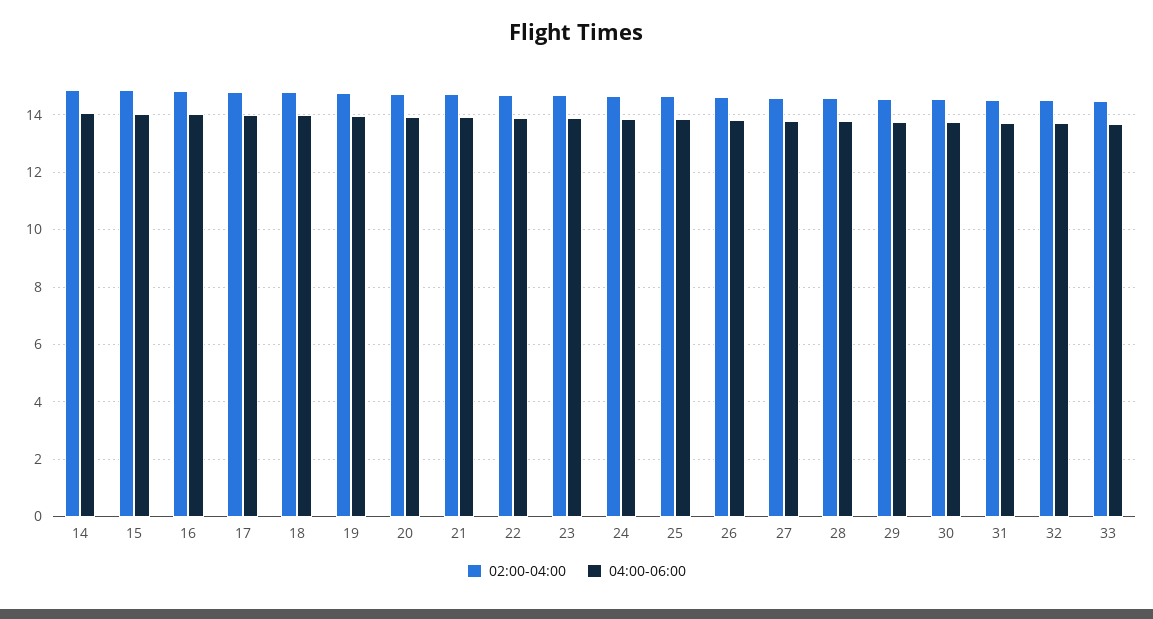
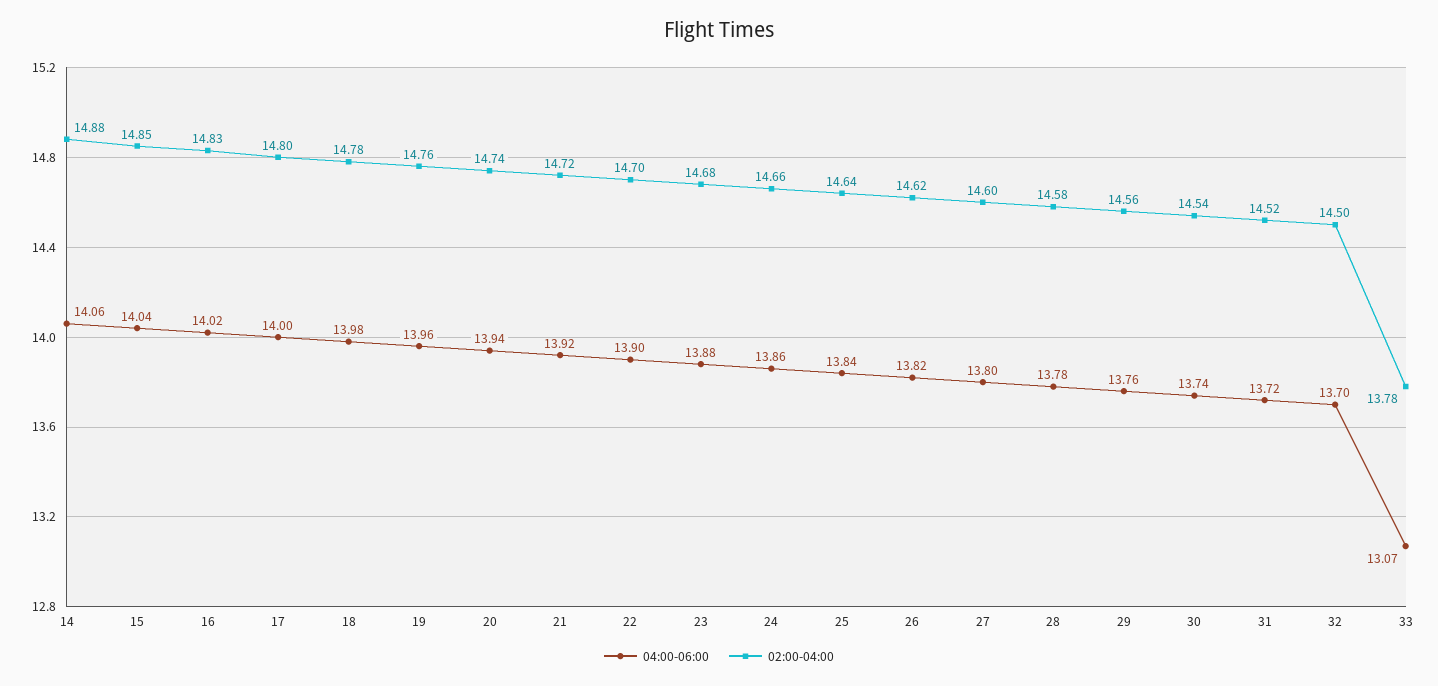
  {
    "02:00-04:00": {
      "14": 14.88,
      "15": 14.85,
      "16": 14.83,
      "17": 14.8,
      "18": 14.78,
      "19": 14.76,
      "20": 14.74,
      "21": 14.72,
      "22": 14.7,
      "23": 14.68,
      "24": 14.66,
      "25": 14.64,
      "26": 14.62,
      "27": 14.6,
      "28": 14.58,
      "29": 14.56,
      "30": 14.54,
      "31": 14.52,
      "32": 14.5,
-     "33": 14.5
+     "33": 13.78
    },
    "04:00-06:00": {
      "14": 14.06,
      "15": 14.04,
      "16": 14.02,
      "17": 14,
      "18": 13.98,
      "19": 13.96,
      "20": 13.94,
      "21": 13.92,
      "22": 13.9,
      "23": 13.88,
      "24": 13.86,
      "25": 13.84,
      "26": 13.82,
      "27": 13.8,
      "28": 13.78,
      "29": 13.76,
      "30": 13.74,
      "31": 13.72,
      "32": 13.7,
-     "33": 13.75
+     "33": 13.07
    }
  }

